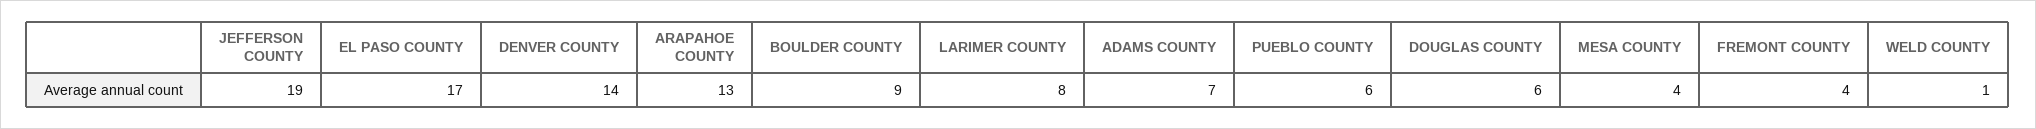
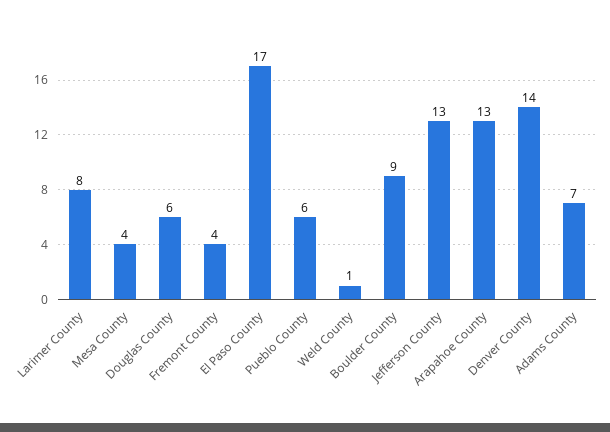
  {
-   "JEFFERSON COUNTY": 19,
+   "JEFFERSON COUNTY": 13,
    "EL PASO COUNTY": 17,
    "DENVER COUNTY": 14,
    "ARAPAHOE COUNTY": 13,
    "BOULDER COUNTY": 9,
    "LARIMER COUNTY": 8,
    "ADAMS COUNTY": 7,
    "PUEBLO COUNTY": 6,
    "DOUGLAS COUNTY": 6,
    "MESA COUNTY": 4,
    "FREMONT COUNTY": 4,
    "WELD COUNTY": 1
  }

